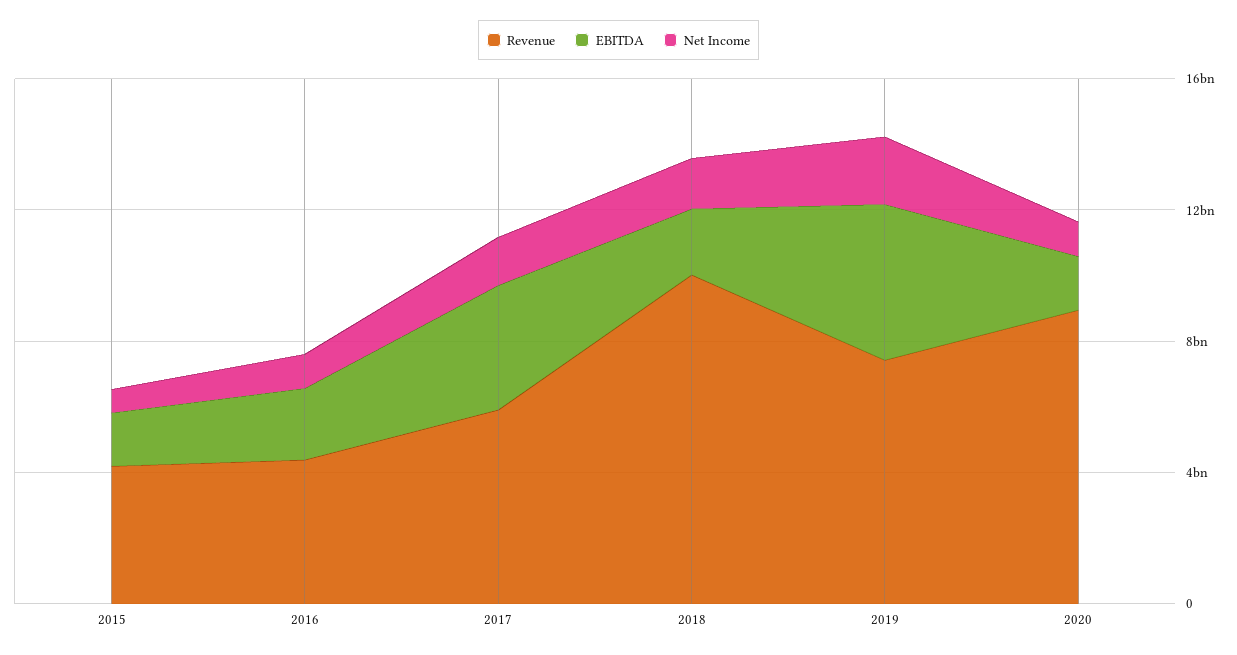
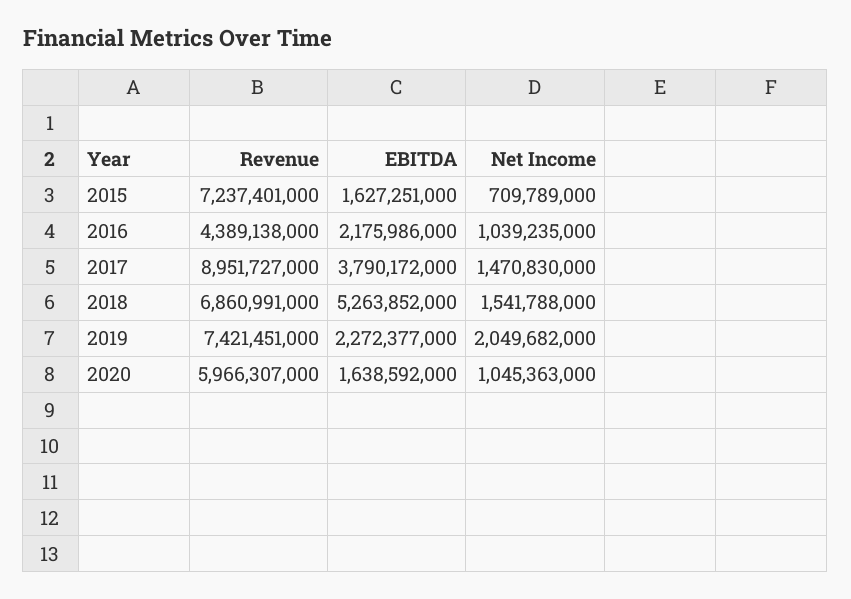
  {
    "Revenue": {
-     "2015": 4000000000,
+     "2015": 7237401000,
      "2016": 4389138000,
-     "2017": 6000000000,
+     "2017": 8951727000,
-     "2018": 10000000000,
+     "2018": 6860991000,
      "2019": 7421451000,
-     "2020": 9000000000
+     "2020": 5966307000
    },
    "EBITDA": {
      "2015": 1627251000,
      "2016": 2175986000,
      "2017": 3790172000,
-     "2018": 2000000000,
+     "2018": 5263852000,
-     "2019": 5000000000,
+     "2019": 2272377000,
      "2020": 1638592000
    },
    "Net Income": {
      "2015": 709789000,
      "2016": 1039235000,
      "2017": 1470830000,
      "2018": 1541788000,
      "2019": 2049682000,
      "2020": 1045363000
    }
  }

